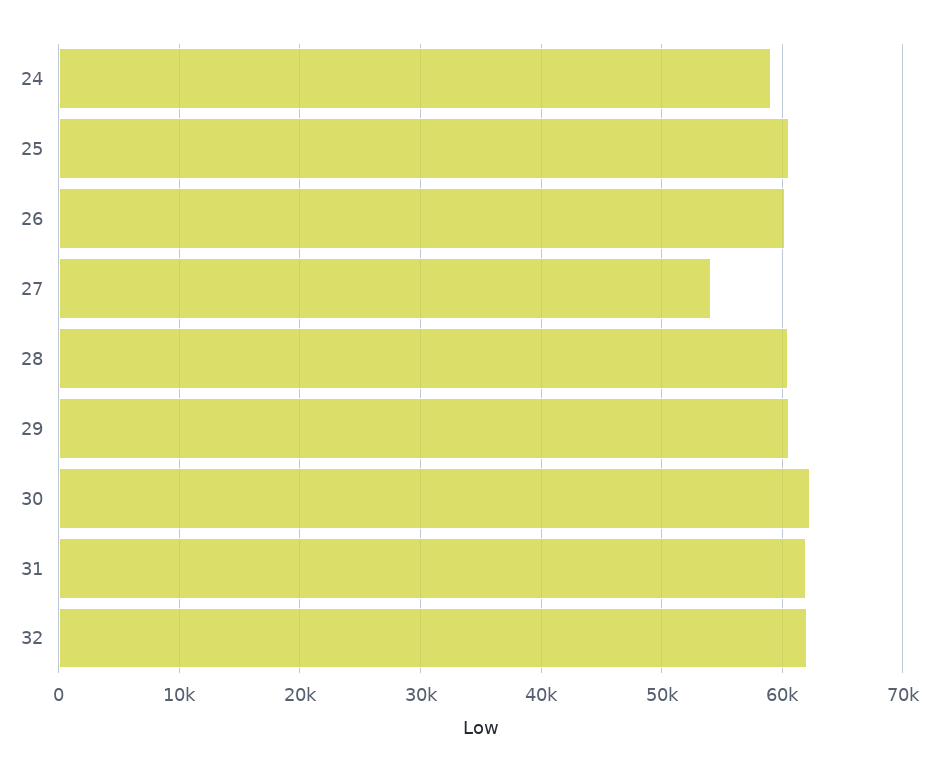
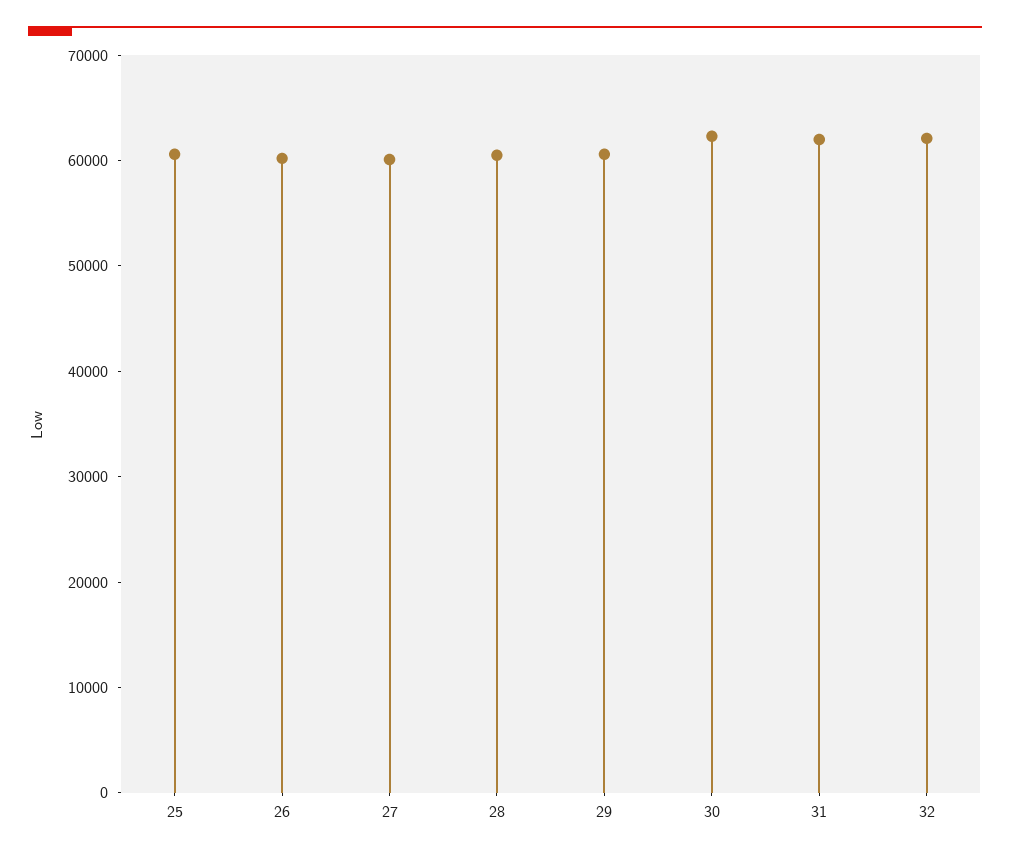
  {
-   "24": 59000,
    "25": 61000,
    "26": 60000,
-   "27": 54000,
+   "27": 60000,
    "28": 61000,
    "29": 61000,
    "30": 62000,
    "31": 62000,
    "32": 62000
  }

